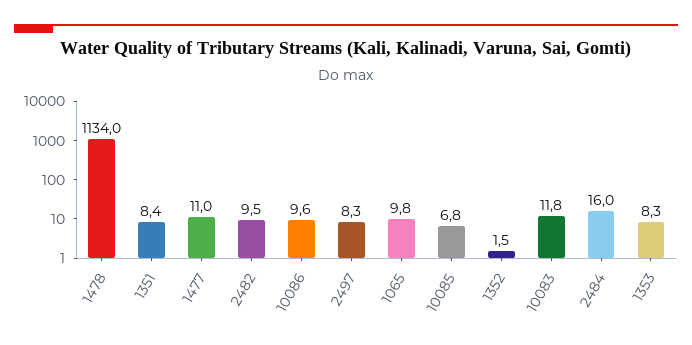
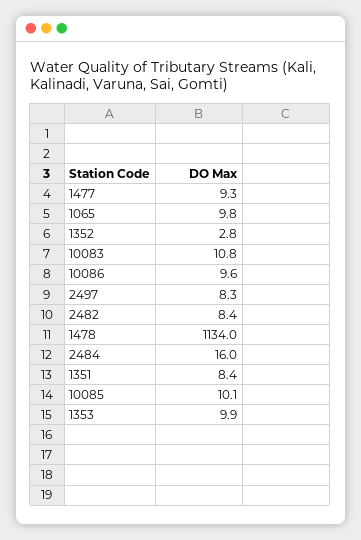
  {
    "1478": 1134,
    "1351": 8.4,
-   "1477": 11,
+   "1477": 9.3,
-   "2482": 9.5,
+   "2482": 8.4,
    "10086": 9.6,
    "2497": 8.3,
    "1065": 9.8,
-   "10085": 6.8,
+   "10085": 10.1,
-   "1352": 1.5,
+   "1352": 2.8,
-   "10083": 11.8,
+   "10083": 10.8,
    "2484": 16,
-   "1353": 8.3
+   "1353": 9.9
  }

